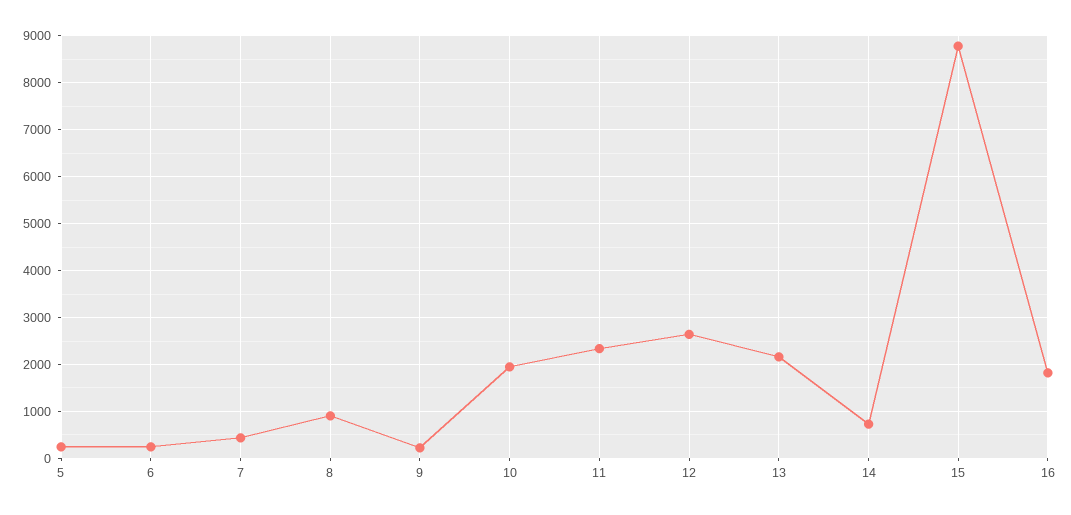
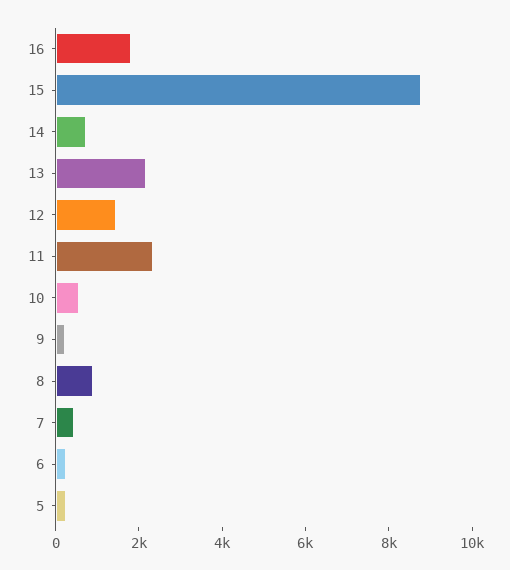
  {
    "5": 200,
    "6": 200,
    "7": 400,
    "8": 1000,
    "9": 200,
-   "10": 2000,
+   "10": 500,
    "11": 2400,
-   "12": 2600,
+   "12": 1500,
    "13": 2200,
    "14": 800,
    "15": 8800,
    "16": 1800
  }

